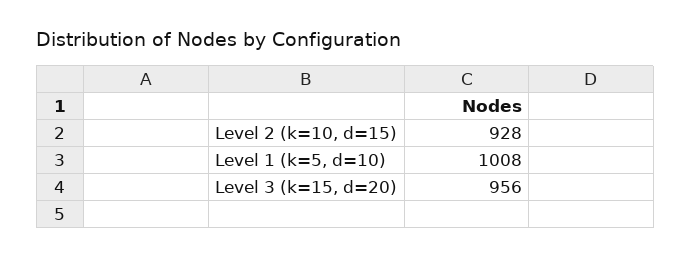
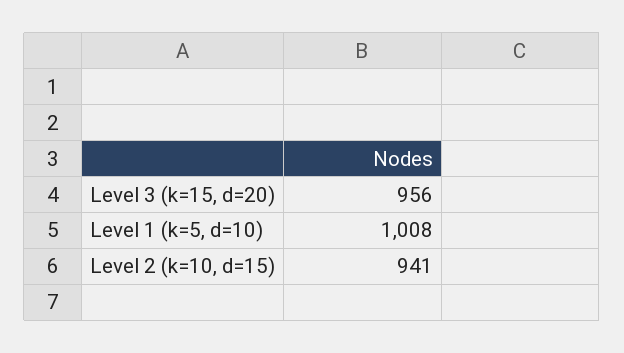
  {
-   "Level 2 (k=10, d=15)": 928,
+   "Level 2 (k=10, d=15)": 941,
    "Level 1 (k=5, d=10)": 1008,
    "Level 3 (k=15, d=20)": 956
  }

